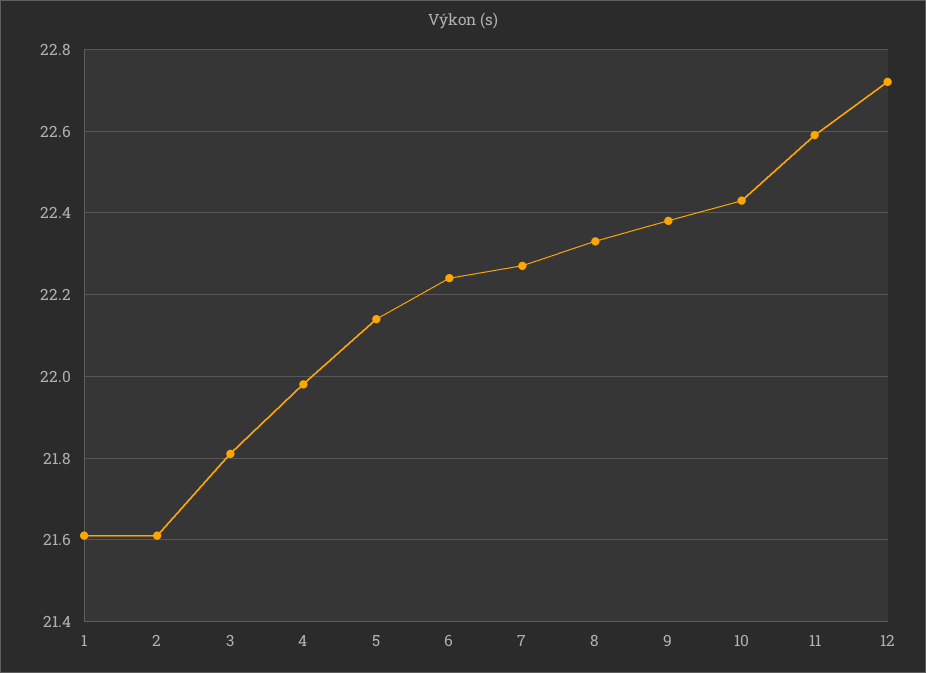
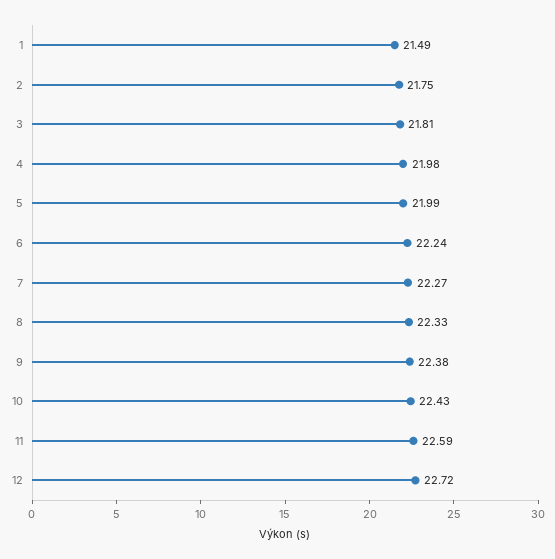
  {
-   "1": 21.6,
+   "1": 21.49,
-   "2": 21.6,
+   "2": 21.75,
    "3": 21.81,
    "4": 21.98,
-   "5": 22.15,
+   "5": 21.99,
    "6": 22.24,
    "7": 22.27,
    "8": 22.33,
    "9": 22.38,
    "10": 22.43,
    "11": 22.59,
    "12": 22.72
  }

